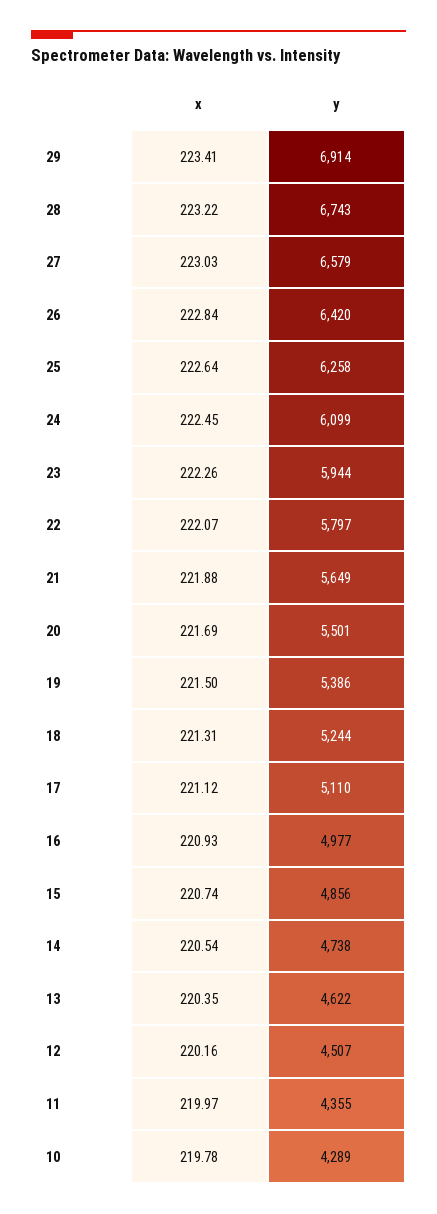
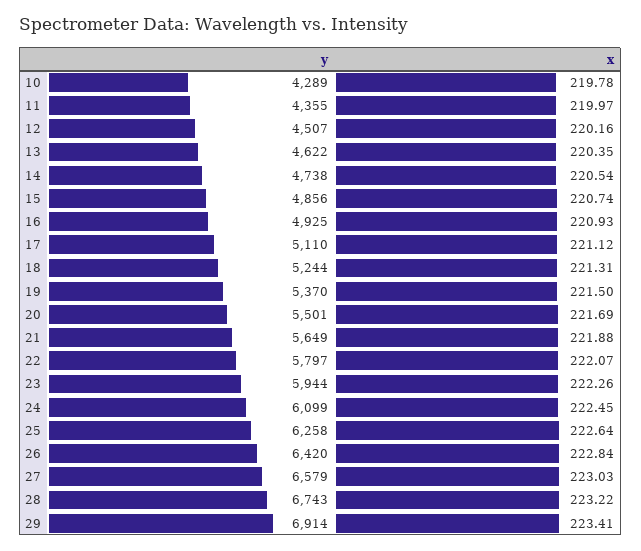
  {
    "x": {
      "29": 223.41,
      "28": 223.22,
      "27": 223.03,
      "26": 222.84,
      "25": 222.64,
      "24": 222.45,
      "23": 222.26,
      "22": 222.07,
      "21": 221.88,
      "20": 221.69,
      "19": 221.5,
      "18": 221.31,
      "17": 221.12,
      "16": 220.93,
      "15": 220.74,
      "14": 220.54,
      "13": 220.35,
      "12": 220.16,
      "11": 219.97,
      "10": 219.78
    },
    "y": {
      "29": 6914,
      "28": 6743,
      "27": 6579,
      "26": 6420,
      "25": 6258,
      "24": 6099,
      "23": 5944,
      "22": 5797,
      "21": 5649,
      "20": 5501,
-     "19": 5386,
+     "19": 5370,
      "18": 5244,
      "17": 5110,
-     "16": 4977,
+     "16": 4925,
      "15": 4856,
      "14": 4738,
      "13": 4622,
      "12": 4507,
      "11": 4355,
      "10": 4289
    }
  }

